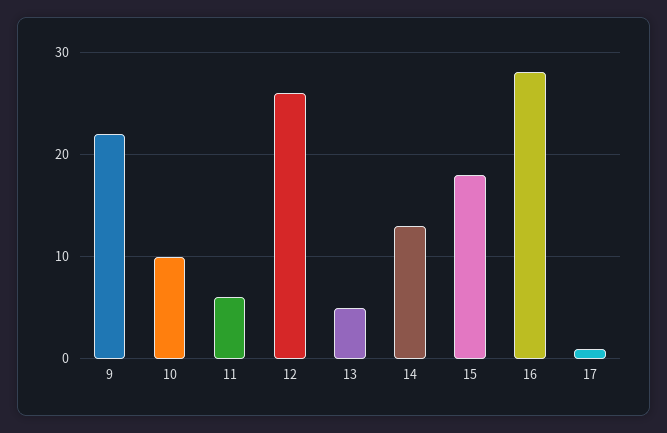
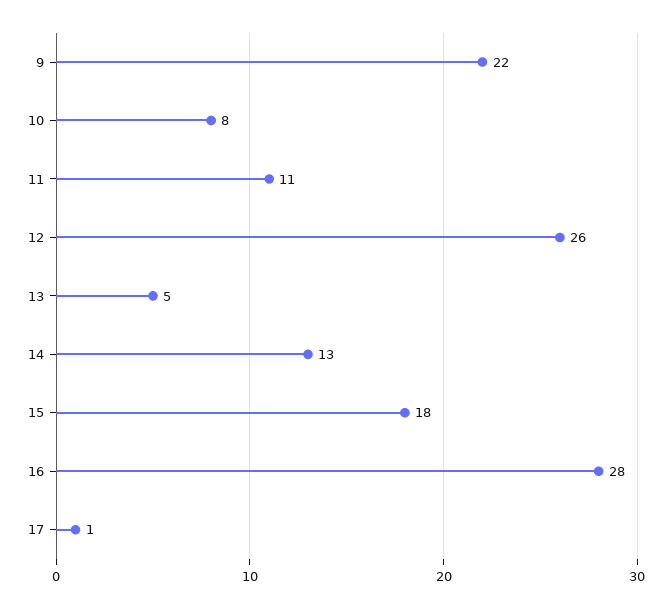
  {
    "9": 22,
-   "10": 10,
+   "10": 8,
-   "11": 6,
+   "11": 11,
    "12": 26,
    "13": 5,
    "14": 13,
    "15": 18,
    "16": 28,
    "17": 1
  }

